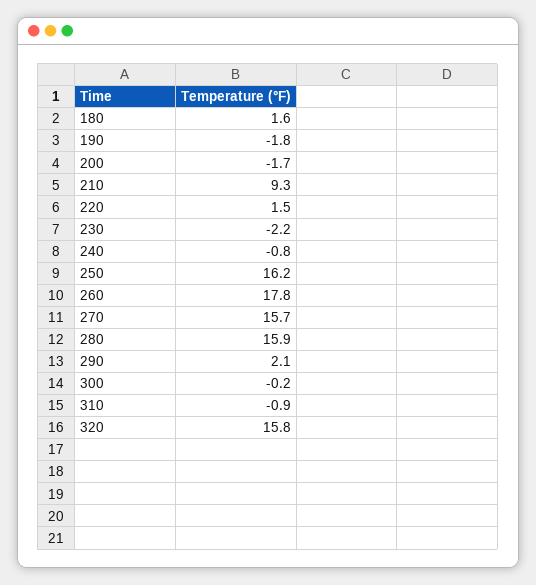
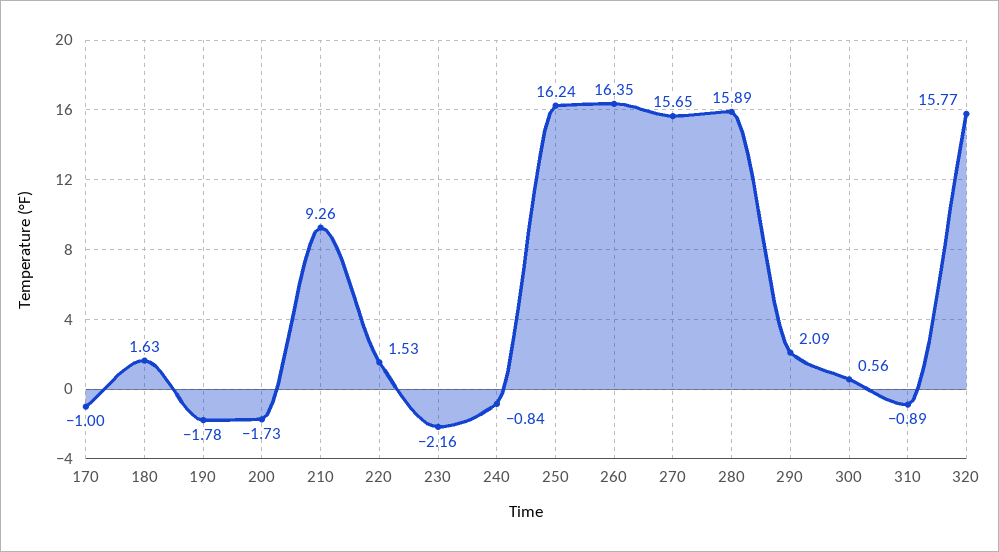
  {
    "180": 1.63,
    "190": -1.78,
    "200": -1.73,
    "210": 9.26,
    "220": 1.53,
    "230": -2.16,
    "240": -0.84,
    "250": 16.24,
-   "260": 17.8,
+   "260": 16.35,
    "270": 15.65,
    "280": 15.89,
    "290": 2.09,
-   "300": -0.2,
+   "300": 0.56,
    "310": -0.89,
-   "320": 15.77
+   "320": 15.77,
+   "170": -1
  }

